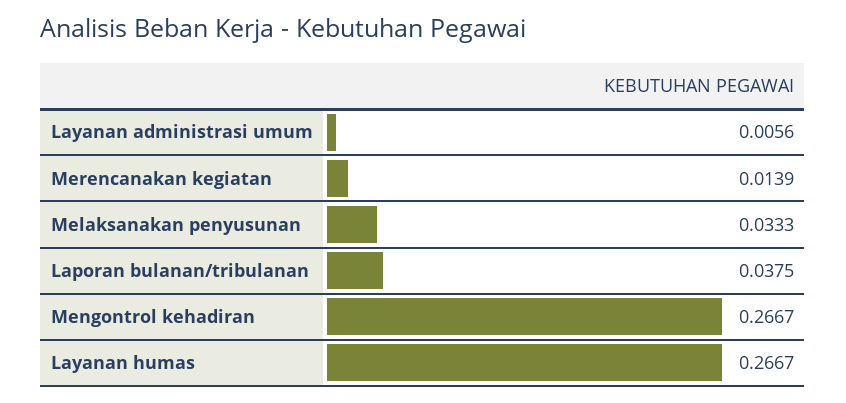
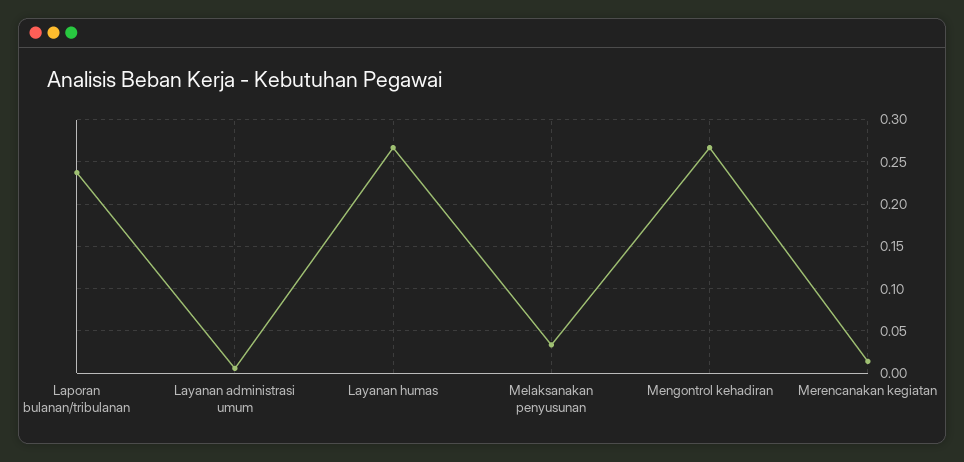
  {
    "Layanan administrasi umum": 0.0056,
    "Merencanakan kegiatan": 0.0139,
    "Melaksanakan penyusunan": 0.0333,
-   "Laporan bulanan/tribulanan": 0.0375,
+   "Laporan bulanan/tribulanan": 0.24,
    "Mengontrol kehadiran": 0.2667,
    "Layanan humas": 0.2667
  }

